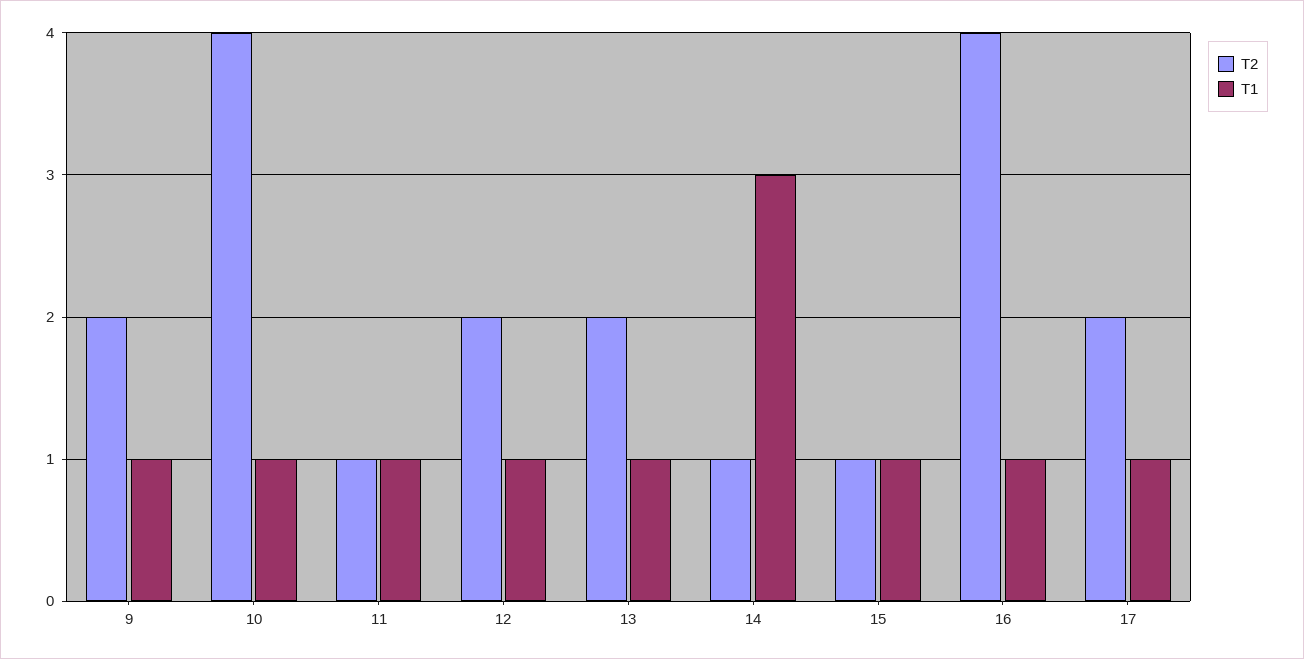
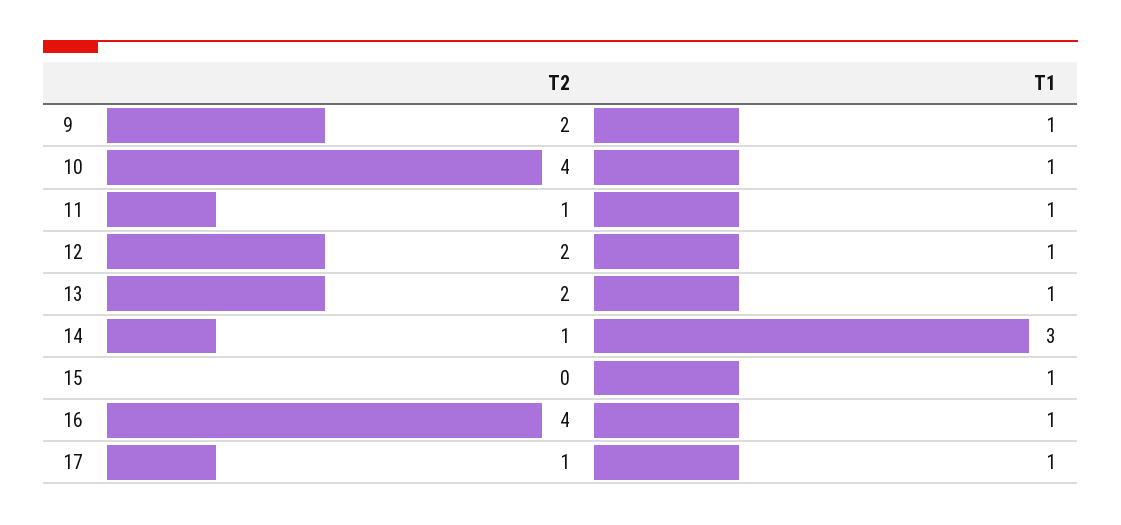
  {
    "T2": {
      "9": 2,
      "10": 4,
      "11": 1,
      "12": 2,
      "13": 2,
      "14": 1,
-     "15": 1,
+     "15": 0,
      "16": 4,
-     "17": 2
+     "17": 1
    },
    "T1": {
      "9": 1,
      "10": 1,
      "11": 1,
      "12": 1,
      "13": 1,
      "14": 3,
      "15": 1,
      "16": 1,
      "17": 1
    }
  }

